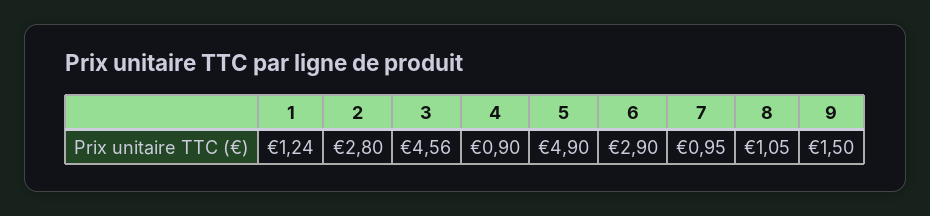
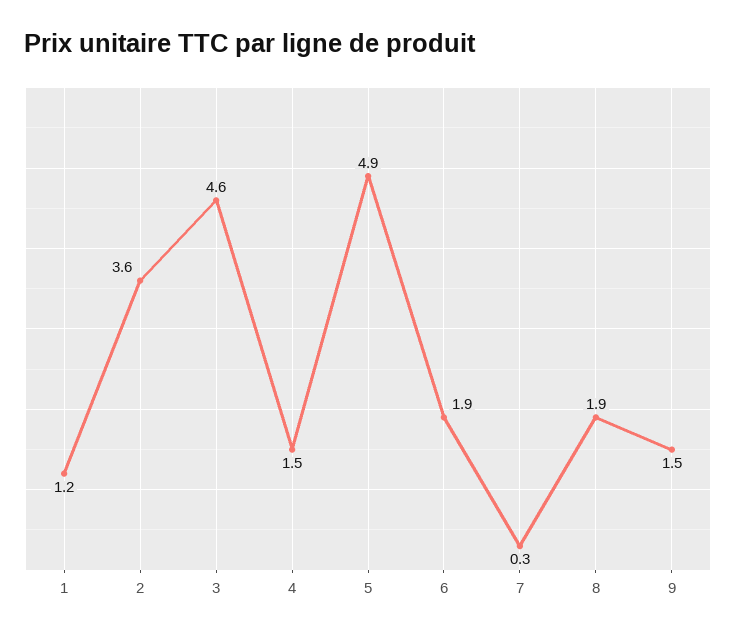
  {
    "1": 1.24,
-   "2": 2.8,
+   "2": 3.6,
    "3": 4.56,
-   "4": 0.9,
+   "4": 1.5,
    "5": 4.9,
-   "6": 2.9,
+   "6": 1.9,
-   "7": 0.95,
+   "7": 0.3,
-   "8": 1.05,
+   "8": 1.9,
    "9": 1.5
  }

